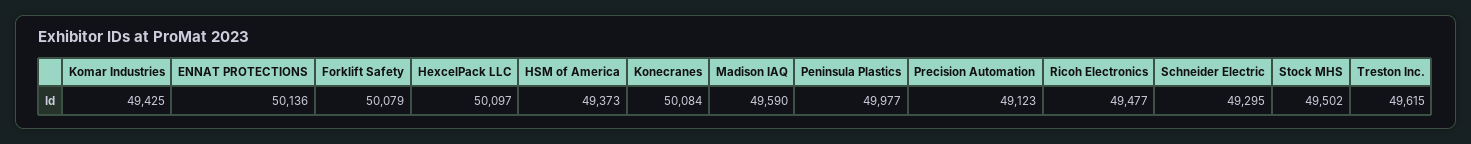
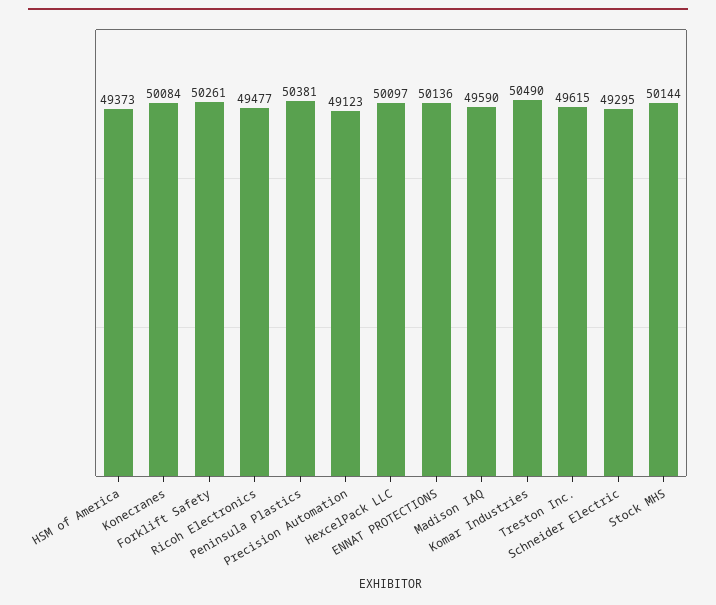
  {
-   "Komar Industries": 49425,
+   "Komar Industries": 50490,
    "ENNAT PROTECTIONS": 50136,
-   "Forklift Safety": 50079,
+   "Forklift Safety": 50261,
    "HexcelPack LLC": 50097,
    "HSM of America": 49373,
    "Konecranes": 50084,
    "Madison IAQ": 49590,
-   "Peninsula Plastics": 49977,
+   "Peninsula Plastics": 50381,
    "Precision Automation": 49123,
    "Ricoh Electronics": 49477,
    "Schneider Electric": 49295,
-   "Stock MHS": 49502,
+   "Stock MHS": 50144,
    "Treston Inc.": 49615
  }

